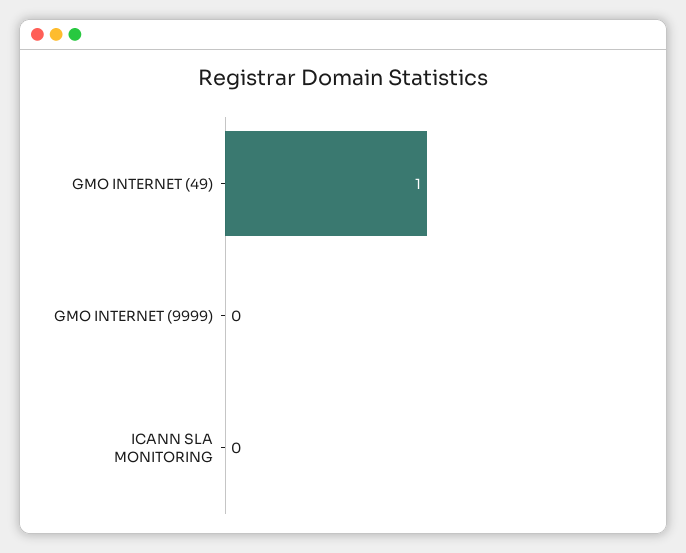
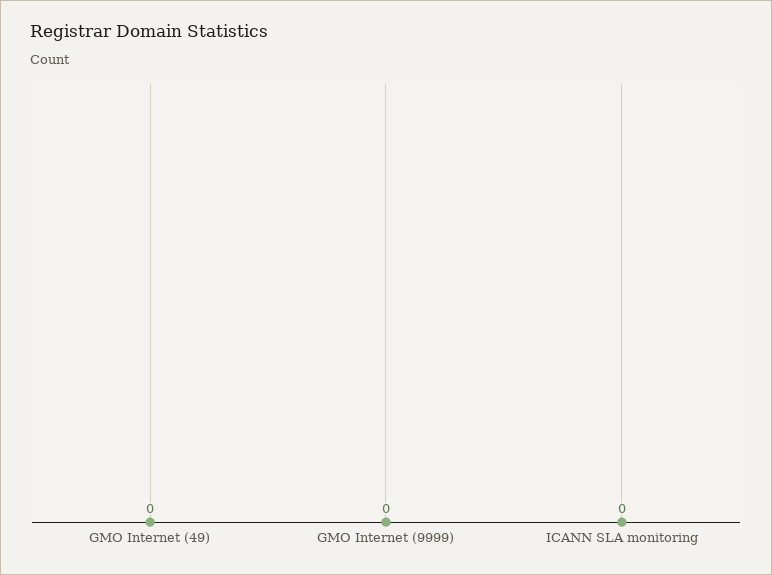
  {
-   "GMO INTERNET (49)": 1,
+   "GMO INTERNET (49)": 0,
    "GMO INTERNET (9999)": 0,
    "ICANN SLA MONITORING": 0
  }

